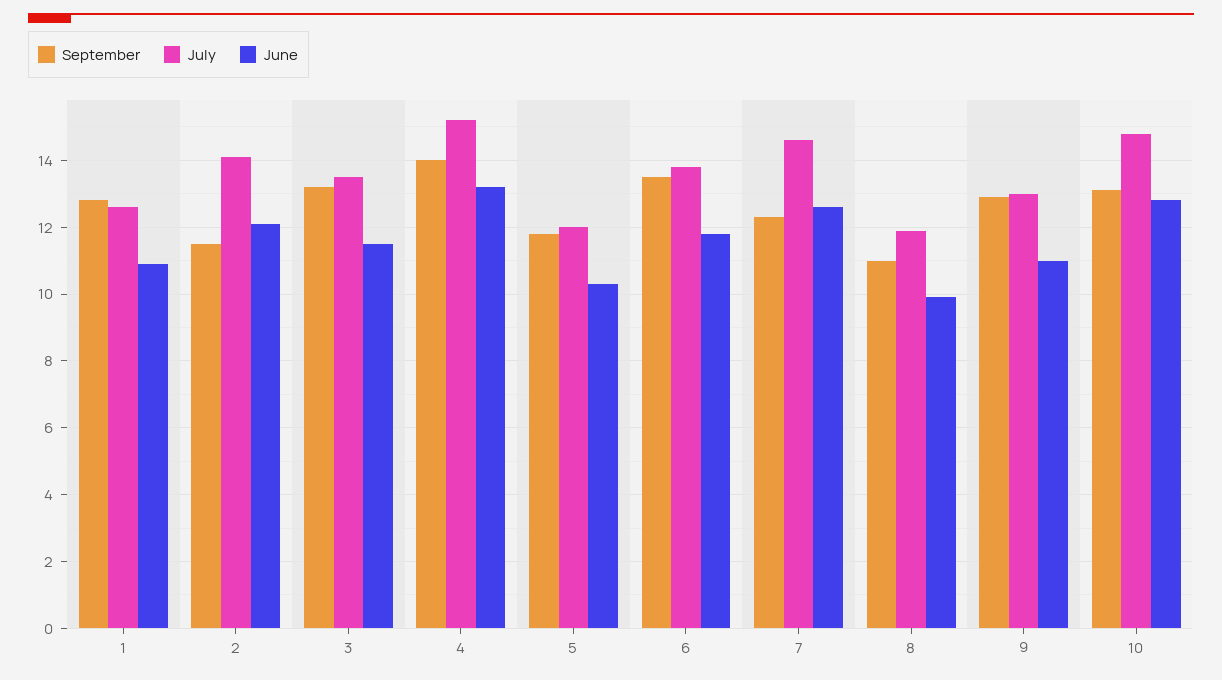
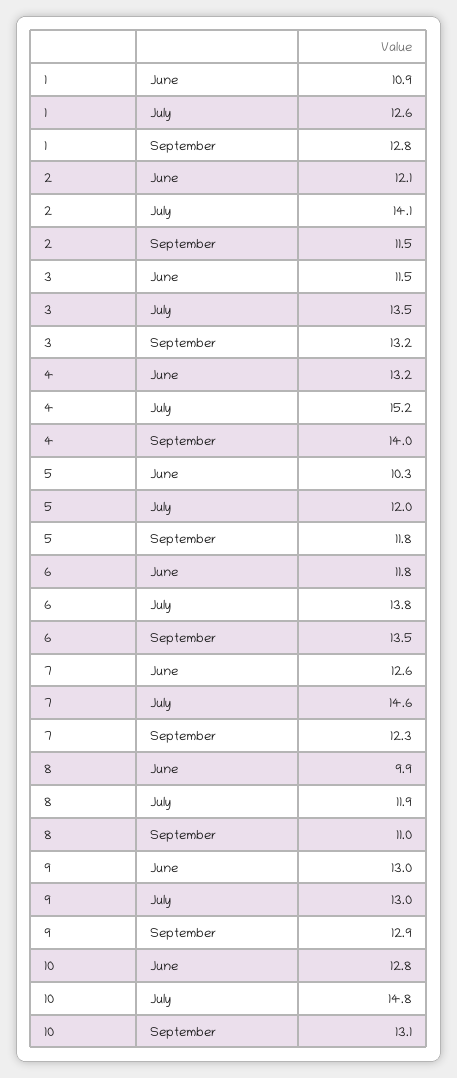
  {
    "September": {
      "1": 12.8,
      "2": 11.5,
      "3": 13.2,
      "4": 14,
      "5": 11.8,
      "6": 13.5,
      "7": 12.3,
      "8": 11,
      "9": 12.9,
      "10": 13.1
    },
    "July": {
      "1": 12.6,
      "2": 14.1,
      "3": 13.5,
      "4": 15.2,
      "5": 12,
      "6": 13.8,
      "7": 14.6,
      "8": 11.9,
      "9": 13,
      "10": 14.8
    },
    "June": {
      "1": 10.9,
      "2": 12.1,
      "3": 11.5,
      "4": 13.2,
      "5": 10.3,
      "6": 11.8,
      "7": 12.6,
      "8": 9.9,
-     "9": 11,
+     "9": 13,
      "10": 12.8
    }
  }

